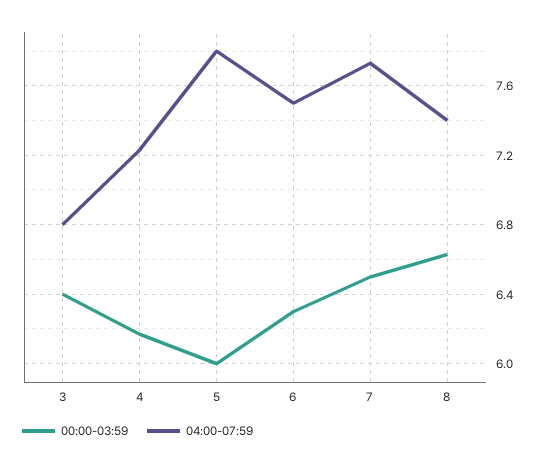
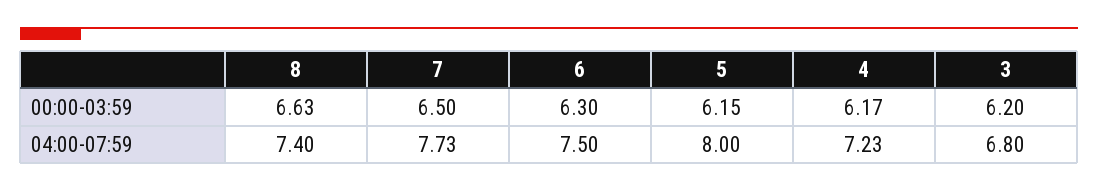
  {
    "00:00-03:59": {
-     "3": 6.4,
+     "3": 6.2,
      "4": 6.17,
-     "5": 6,
+     "5": 6.15,
      "6": 6.3,
      "7": 6.5,
      "8": 6.63
    },
    "04:00-07:59": {
      "3": 6.8,
      "4": 7.23,
-     "5": 7.8,
+     "5": 8,
      "6": 7.5,
      "7": 7.73,
      "8": 7.4
    }
  }

